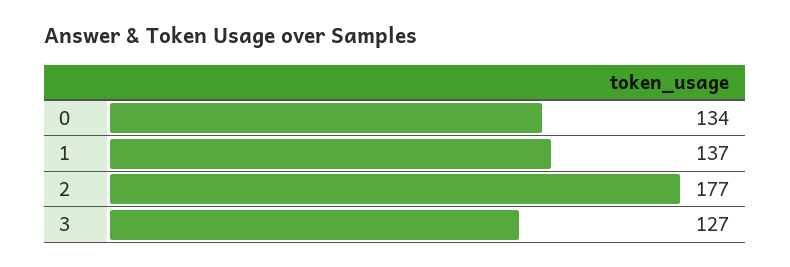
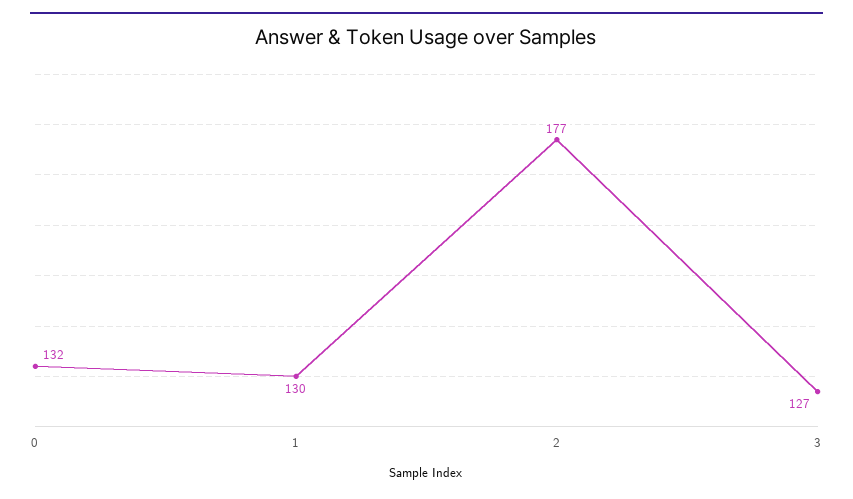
  {
-   "0": 134,
+   "0": 132,
-   "1": 137,
+   "1": 130,
    "2": 177,
    "3": 127
  }

